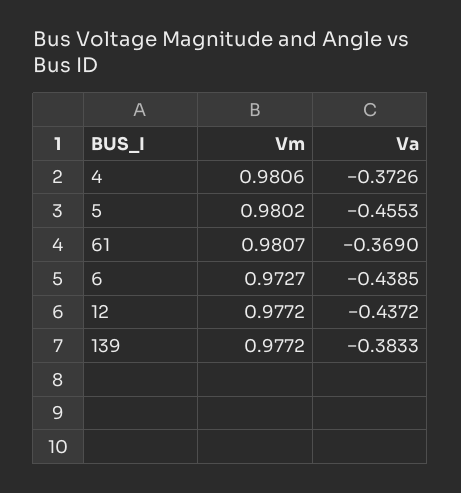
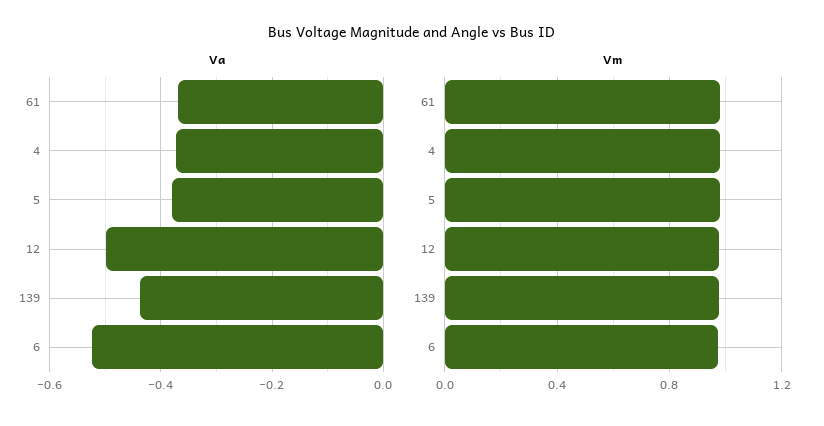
  {
    "Vm": {
      "4": 0.9806,
      "5": 0.9802,
      "61": 0.9807,
      "6": 0.9727,
      "12": 0.9772,
      "139": 0.9772
    },
    "Va": {
      "4": -0.3726,
-     "5": -0.4553,
+     "5": -0.38,
      "61": -0.369,
-     "6": -0.4385,
+     "6": -0.52,
-     "12": -0.4372,
+     "12": -0.5,
-     "139": -0.3833
+     "139": -0.44
    }
  }

